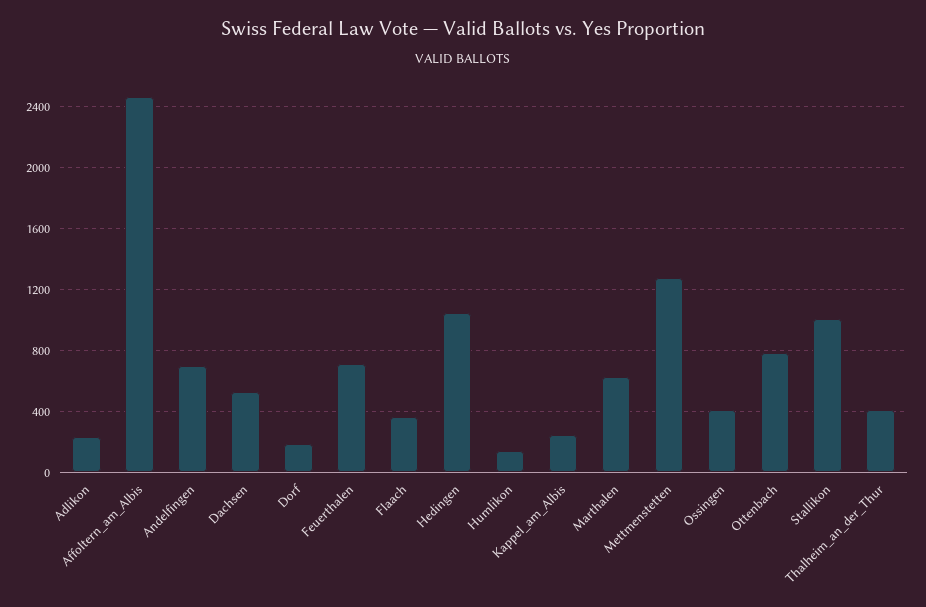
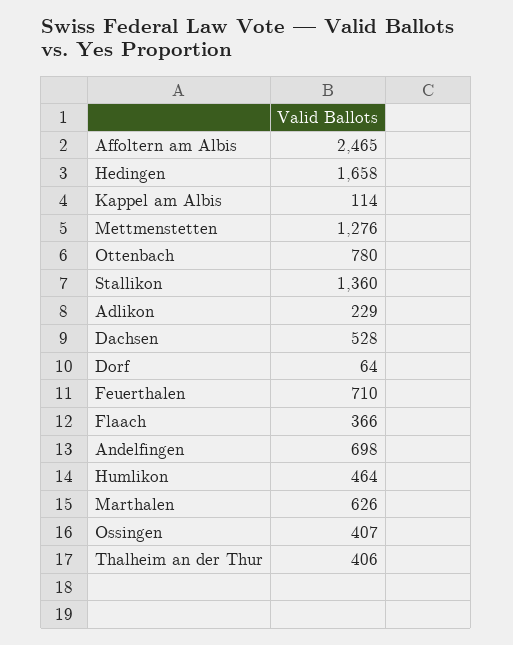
  {
    "Adlikon": 229,
    "Affoltern_am_Albis": 2465,
    "Andelfingen": 698,
    "Dachsen": 528,
-   "Dorf": 200,
+   "Dorf": 64,
    "Feuerthalen": 710,
    "Flaach": 366,
-   "Hedingen": 1050,
+   "Hedingen": 1658,
-   "Humlikon": 150,
+   "Humlikon": 464,
-   "Kappel_am_Albis": 250,
+   "Kappel_am_Albis": 114,
    "Marthalen": 626,
    "Mettmenstetten": 1276,
    "Ossingen": 407,
    "Ottenbach": 780,
-   "Stallikon": 1000,
+   "Stallikon": 1360,
    "Thalheim_an_der_Thur": 406
  }

